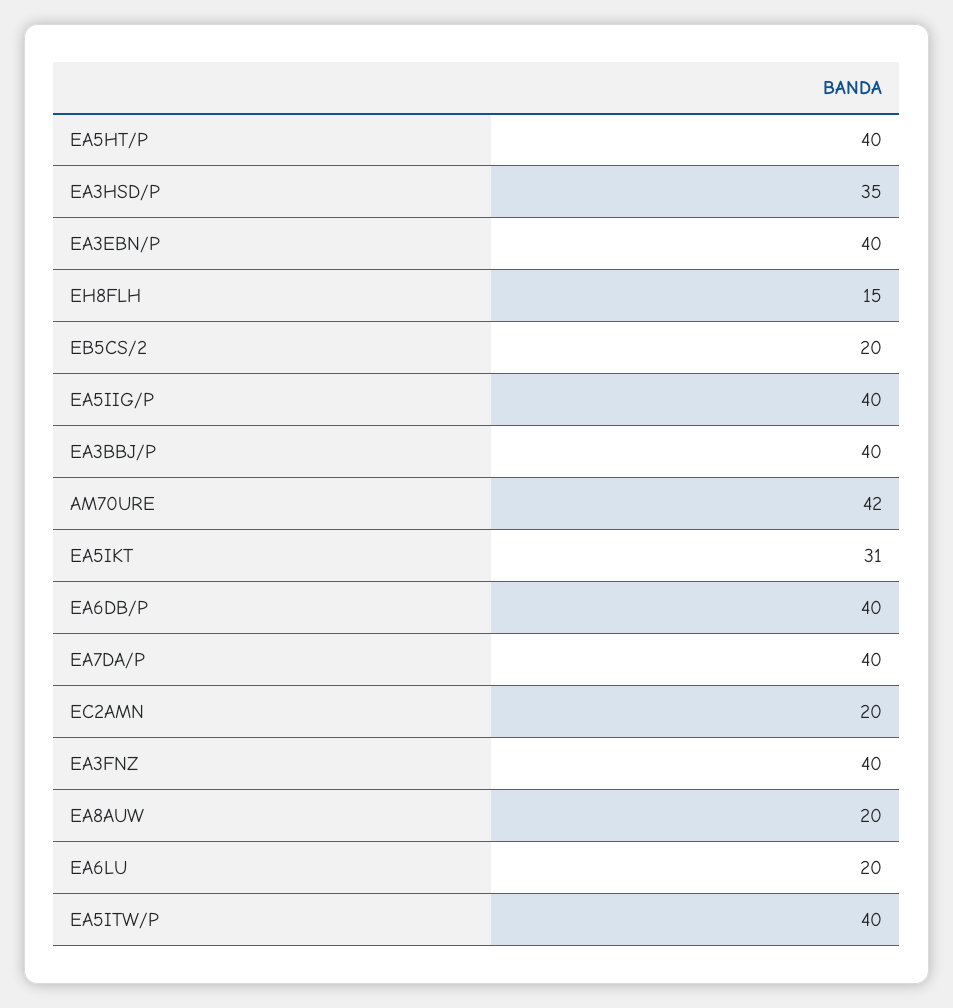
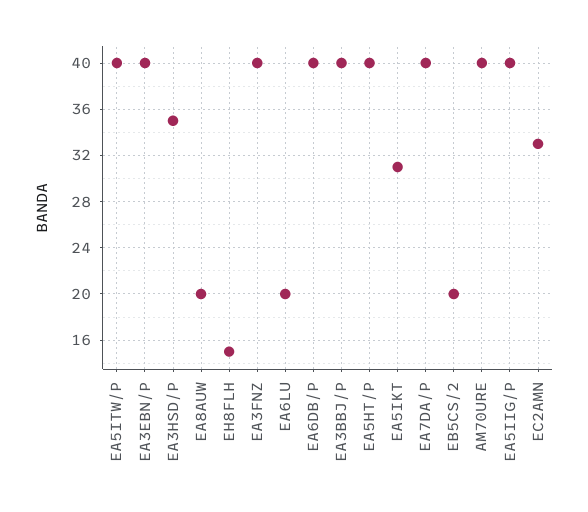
  {
    "EA5HT/P": 40,
    "EA3HSD/P": 35,
    "EA3EBN/P": 40,
    "EH8FLH": 15,
    "EB5CS/2": 20,
    "EA5IIG/P": 40,
    "EA3BBJ/P": 40,
-   "AM70URE": 42,
+   "AM70URE": 40,
    "EA5IKT": 31,
    "EA6DB/P": 40,
    "EA7DA/P": 40,
-   "EC2AMN": 20,
+   "EC2AMN": 33,
    "EA3FNZ": 40,
    "EA8AUW": 20,
    "EA6LU": 20,
    "EA5ITW/P": 40
  }

